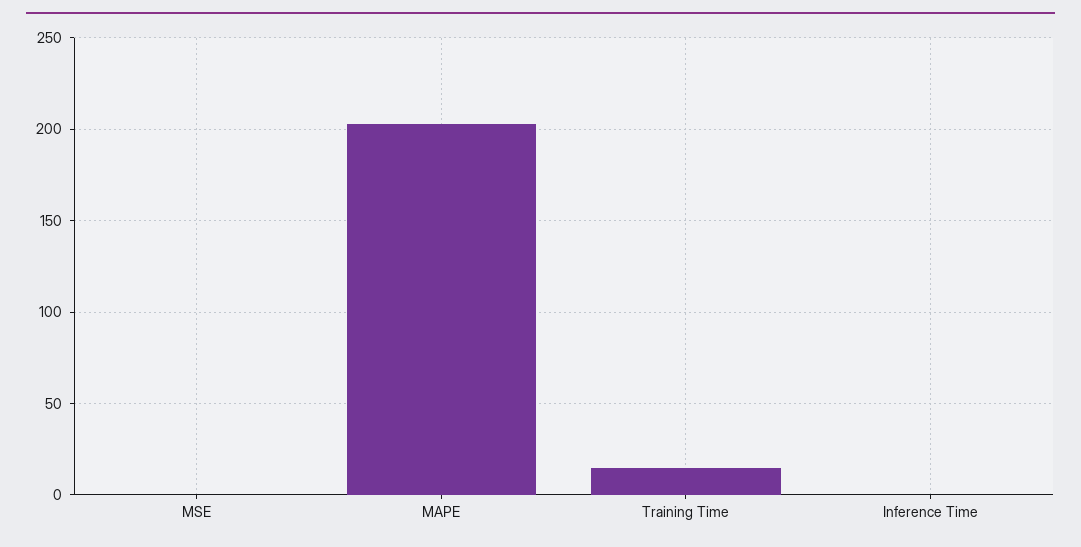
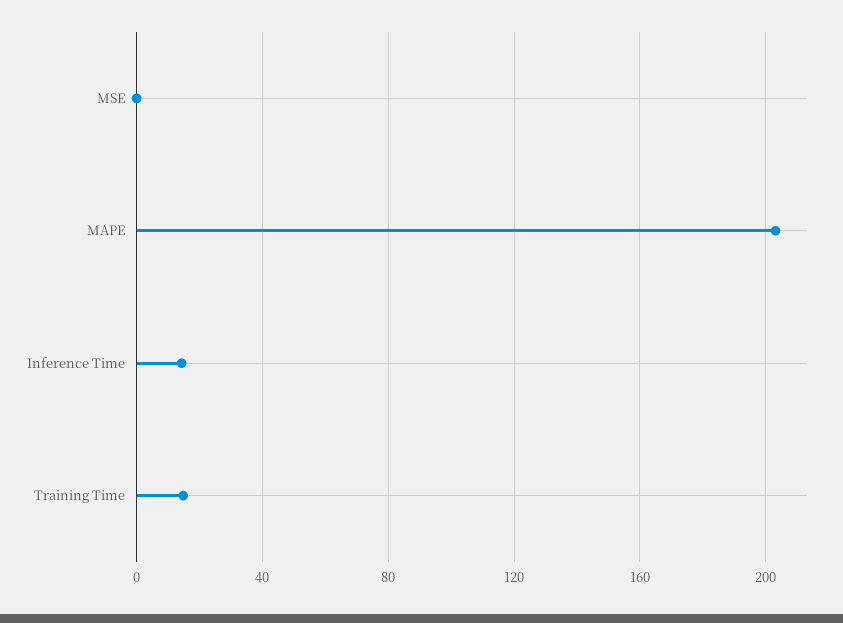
  {
    "MSE": 0,
    "MAPE": 205,
    "Training Time": 15,
-   "Inference Time": 0
+   "Inference Time": 15
  }

